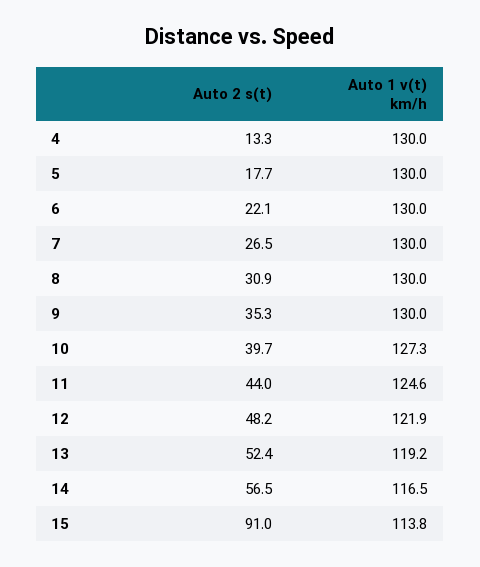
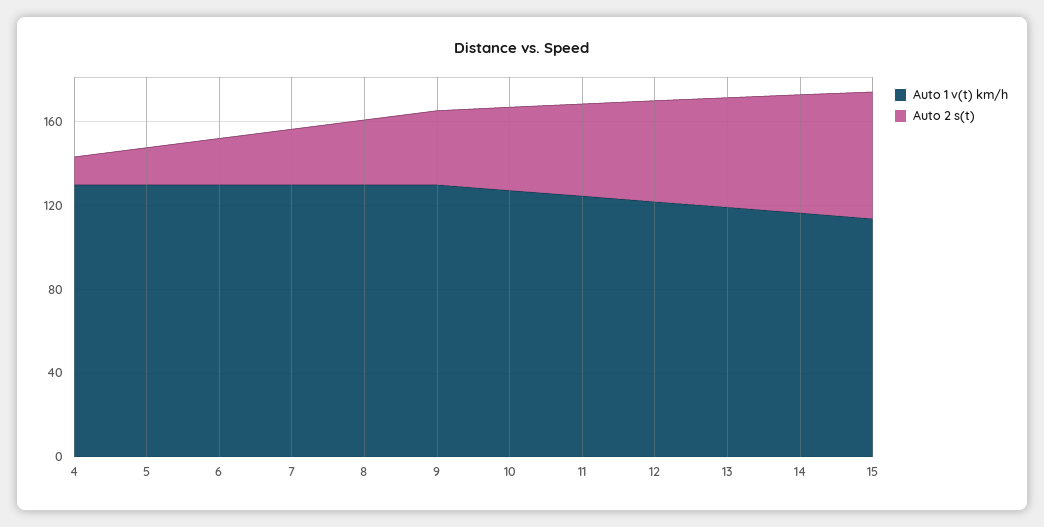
  {
    "Auto 2 s(t)": {
      "4": 13.3,
      "5": 17.7,
      "6": 22.1,
      "7": 26.5,
      "8": 30.9,
      "9": 35.3,
      "10": 39.7,
      "11": 44,
      "12": 48.2,
      "13": 52.4,
      "14": 56.5,
-     "15": 91
+     "15": 60
    },
    "Auto 1 v(t) km/h": {
      "4": 130,
      "5": 130,
      "6": 130,
      "7": 130,
      "8": 130,
      "9": 130,
      "10": 127.3,
      "11": 124.6,
      "12": 121.9,
      "13": 119.2,
      "14": 116.5,
      "15": 113.8
    }
  }

